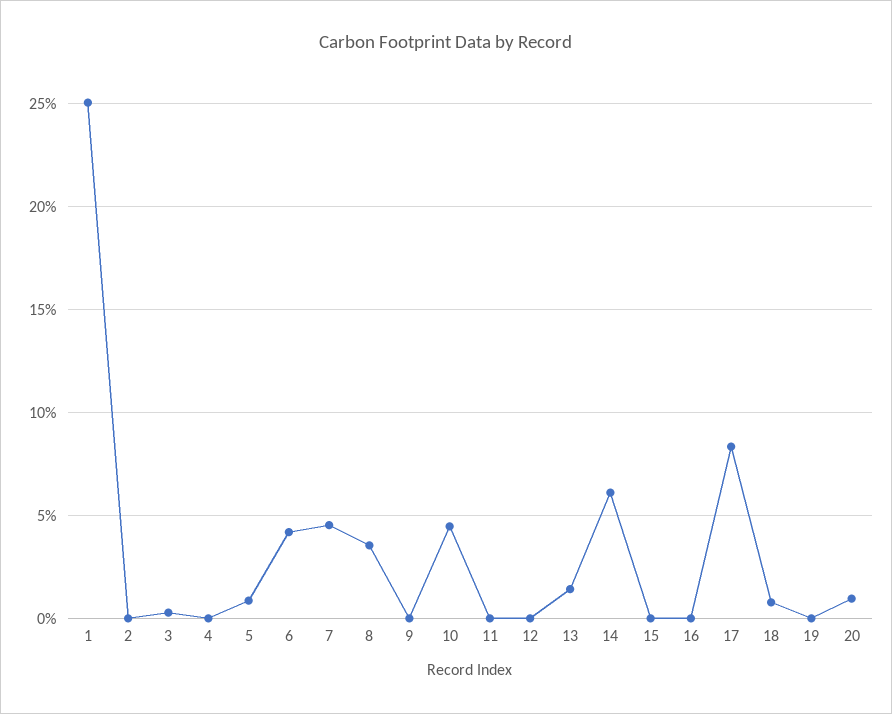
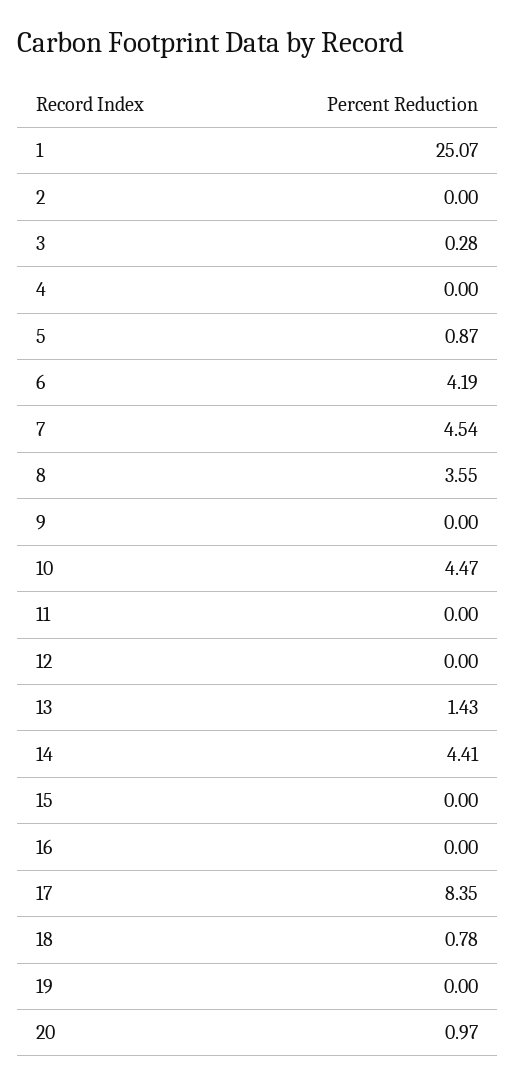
  {
    "1": 25.07,
    "2": 0,
    "3": 0.28,
    "4": 0,
    "5": 0.87,
    "6": 4.19,
    "7": 4.54,
    "8": 3.55,
    "9": 0,
    "10": 4.47,
    "11": 0,
    "12": 0,
    "13": 1.43,
-   "14": 6,
+   "14": 4.41,
    "15": 0,
    "16": 0,
    "17": 8.35,
    "18": 0.78,
    "19": 0,
    "20": 0.97
  }

